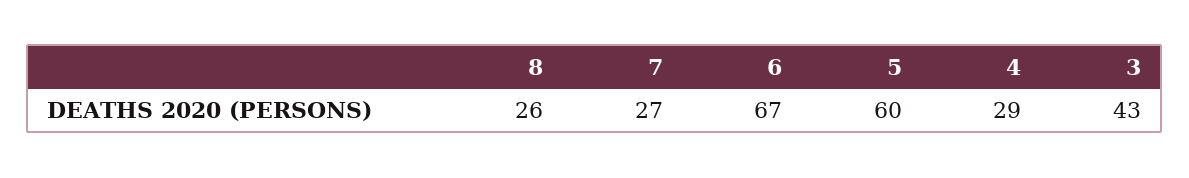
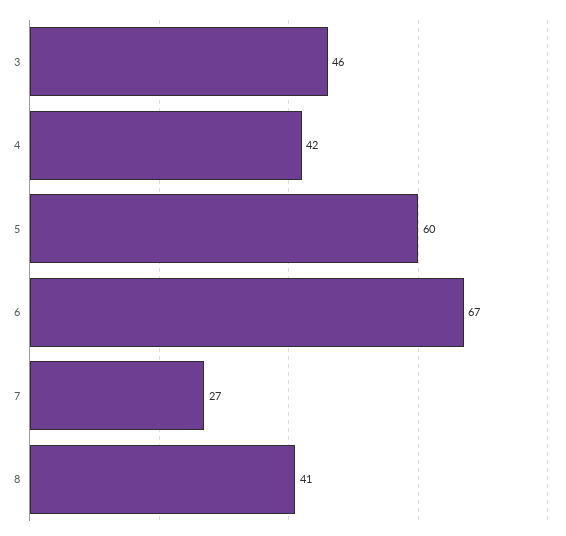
  {
-   "8": 26,
+   "8": 41,
    "7": 27,
    "6": 67,
    "5": 60,
-   "4": 29,
+   "4": 42,
-   "3": 43
+   "3": 46
  }

